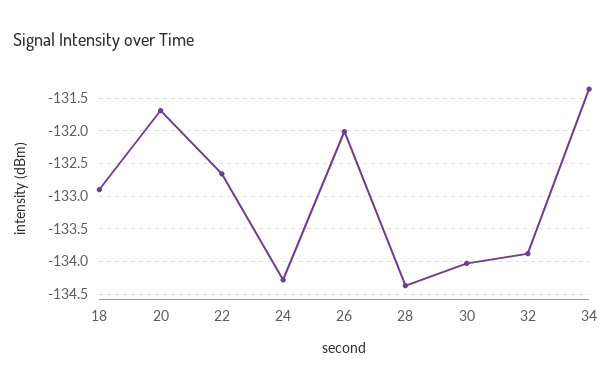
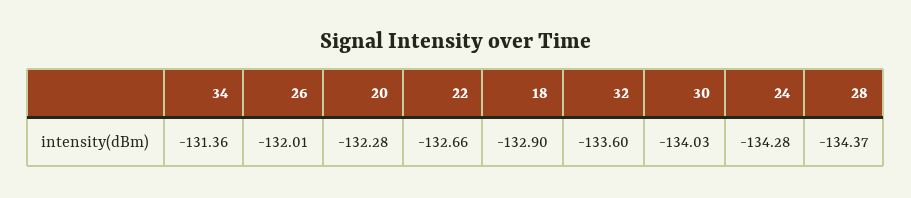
  {
    "18": -132.9,
-   "20": -131.7,
+   "20": -132.28,
    "22": -132.66,
    "24": -134.28,
    "26": -132.01,
    "28": -134.37,
    "30": -134.03,
-   "32": -133.9,
+   "32": -133.6,
    "34": -131.36
  }

